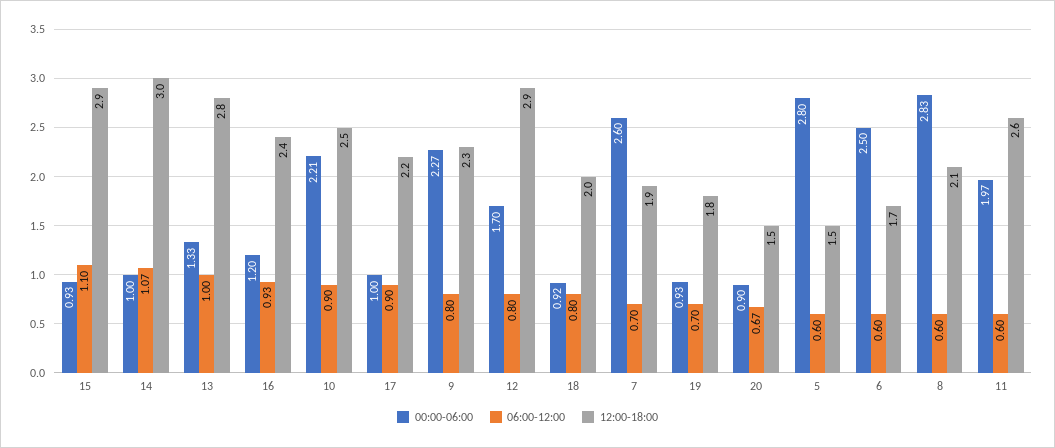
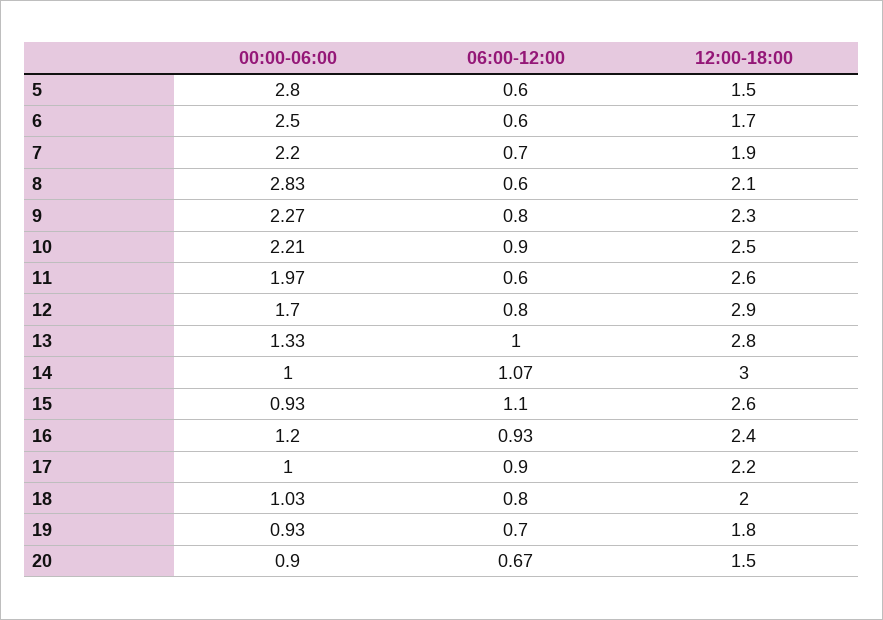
  {
    "00:00-06:00": {
      "15": 0.93,
      "14": 1,
      "13": 1.33,
      "16": 1.2,
      "10": 2.21,
      "17": 1,
      "9": 2.27,
      "12": 1.7,
-     "18": 0.92,
+     "18": 1.03,
-     "7": 2.6,
+     "7": 2.2,
      "19": 0.93,
      "20": 0.9,
      "5": 2.8,
      "6": 2.5,
      "8": 2.83,
      "11": 1.97
    },
    "06:00-12:00": {
      "15": 1.1,
      "14": 1.07,
      "13": 1,
      "16": 0.93,
      "10": 0.9,
      "17": 0.9,
      "9": 0.8,
      "12": 0.8,
      "18": 0.8,
      "7": 0.7,
      "19": 0.7,
      "20": 0.67,
      "5": 0.6,
      "6": 0.6,
      "8": 0.6,
      "11": 0.6
    },
    "12:00-18:00": {
-     "15": 2.9,
+     "15": 2.6,
      "14": 3,
      "13": 2.8,
      "16": 2.4,
      "10": 2.5,
      "17": 2.2,
      "9": 2.3,
      "12": 2.9,
      "18": 2,
      "7": 1.9,
      "19": 1.8,
      "20": 1.5,
      "5": 1.5,
      "6": 1.7,
      "8": 2.1,
      "11": 2.6
    }
  }

